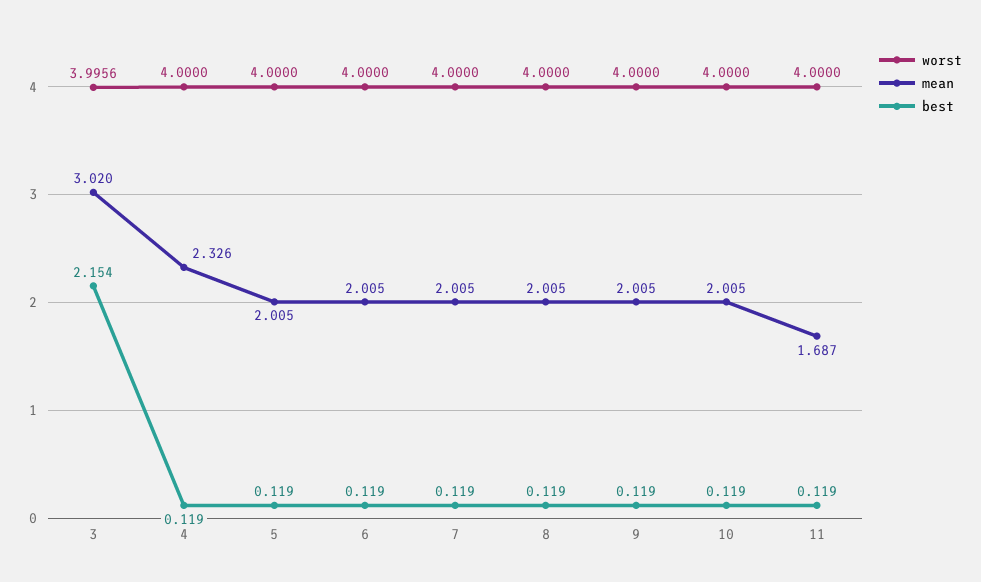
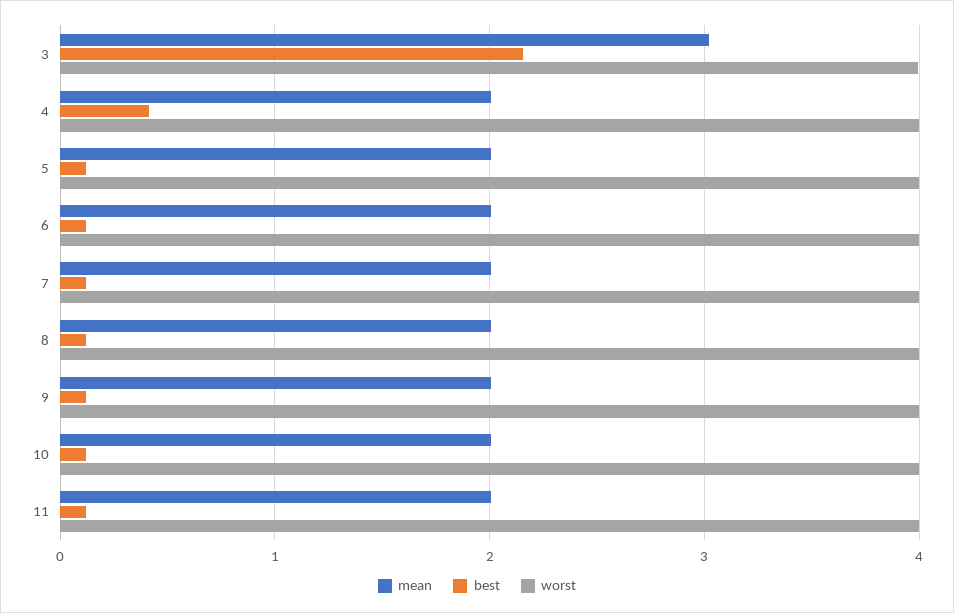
  {
    "worst": {
      "3": 3.9956,
      "4": 4,
      "5": 4,
      "6": 4,
      "7": 4,
      "8": 4,
      "9": 4,
      "10": 4,
      "11": 4
    },
    "mean": {
      "3": 3.02,
-     "4": 2.326,
+     "4": 2,
      "5": 2.005,
      "6": 2.005,
      "7": 2.005,
      "8": 2.005,
      "9": 2.005,
      "10": 2.005,
-     "11": 1.687
+     "11": 2
    },
    "best": {
      "3": 2.154,
-     "4": 0.119,
+     "4": 0.4,
      "5": 0.119,
      "6": 0.119,
      "7": 0.119,
      "8": 0.119,
      "9": 0.119,
      "10": 0.119,
      "11": 0.119
    }
  }

